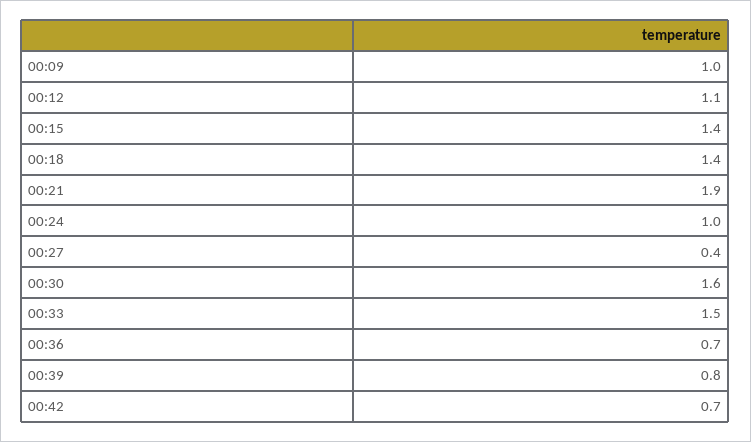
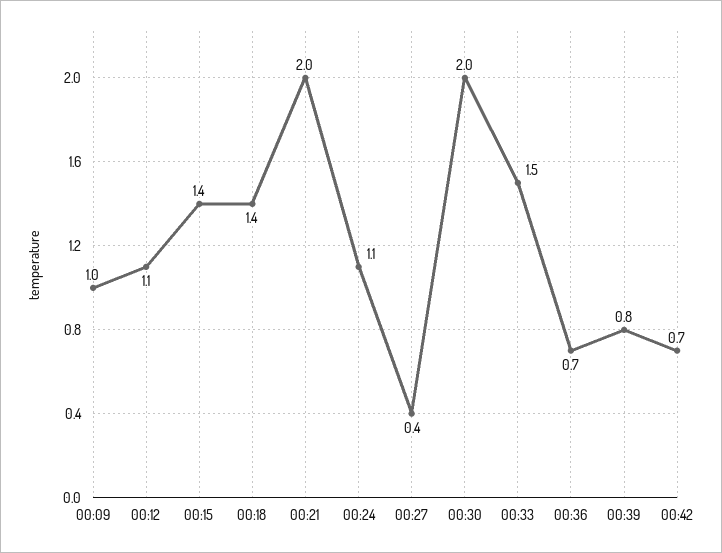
  {
    "00:09": 1,
    "00:12": 1.1,
    "00:15": 1.4,
    "00:18": 1.4,
-   "00:21": 1.9,
+   "00:21": 2,
-   "00:24": 1,
+   "00:24": 1.1,
    "00:27": 0.4,
-   "00:30": 1.6,
+   "00:30": 2,
    "00:33": 1.5,
    "00:36": 0.7,
    "00:39": 0.8,
    "00:42": 0.7
  }

